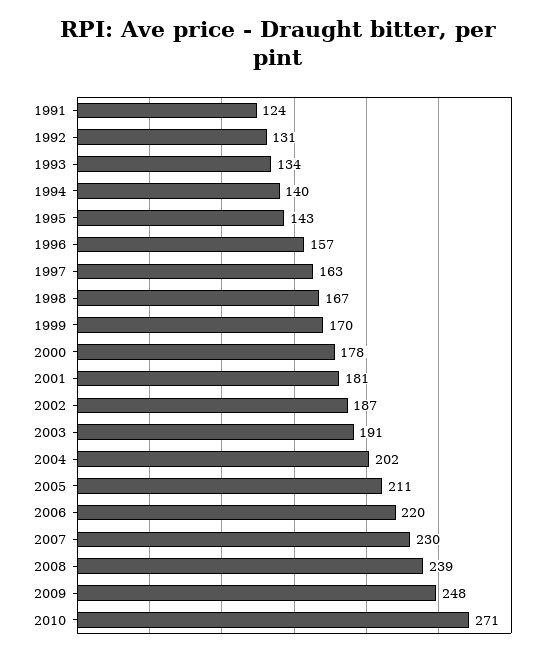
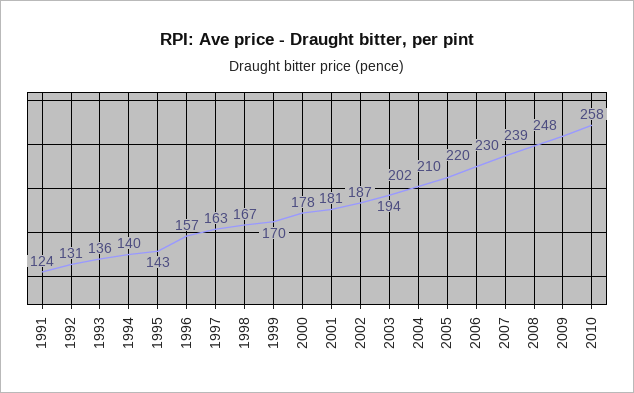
  {
    "1991": 124,
    "1992": 131,
-   "1993": 134,
+   "1993": 136,
    "1994": 140,
    "1995": 143,
    "1996": 157,
    "1997": 163,
    "1998": 167,
    "1999": 170,
    "2000": 178,
    "2001": 181,
    "2002": 187,
-   "2003": 191,
+   "2003": 194,
    "2004": 202,
-   "2005": 211,
+   "2005": 210,
    "2006": 220,
    "2007": 230,
    "2008": 239,
    "2009": 248,
-   "2010": 271
+   "2010": 258
  }

